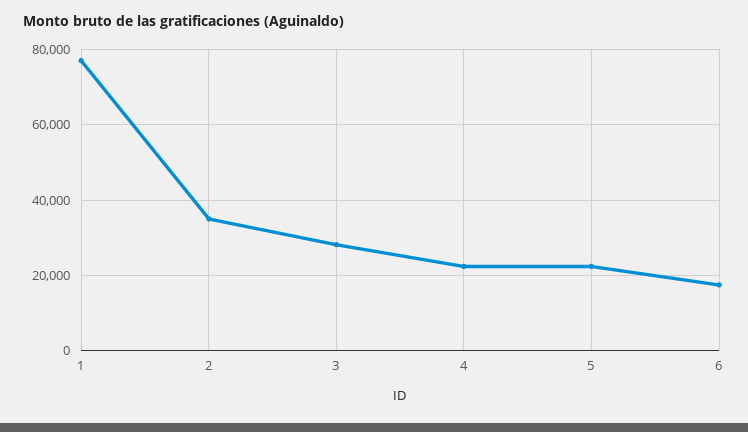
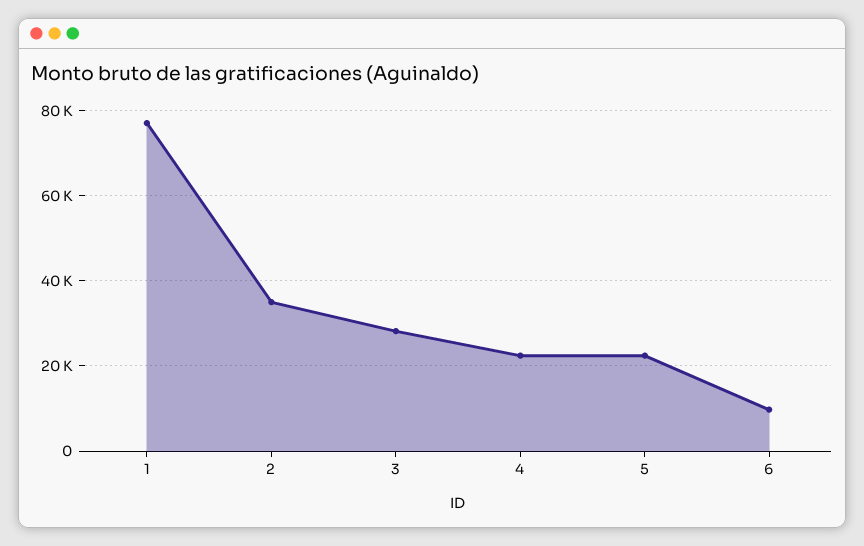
  {
    "1": 78000,
    "2": 36000,
    "3": 28000,
    "4": 22000,
    "5": 22000,
-   "6": 18000
+   "6": 10000
  }

